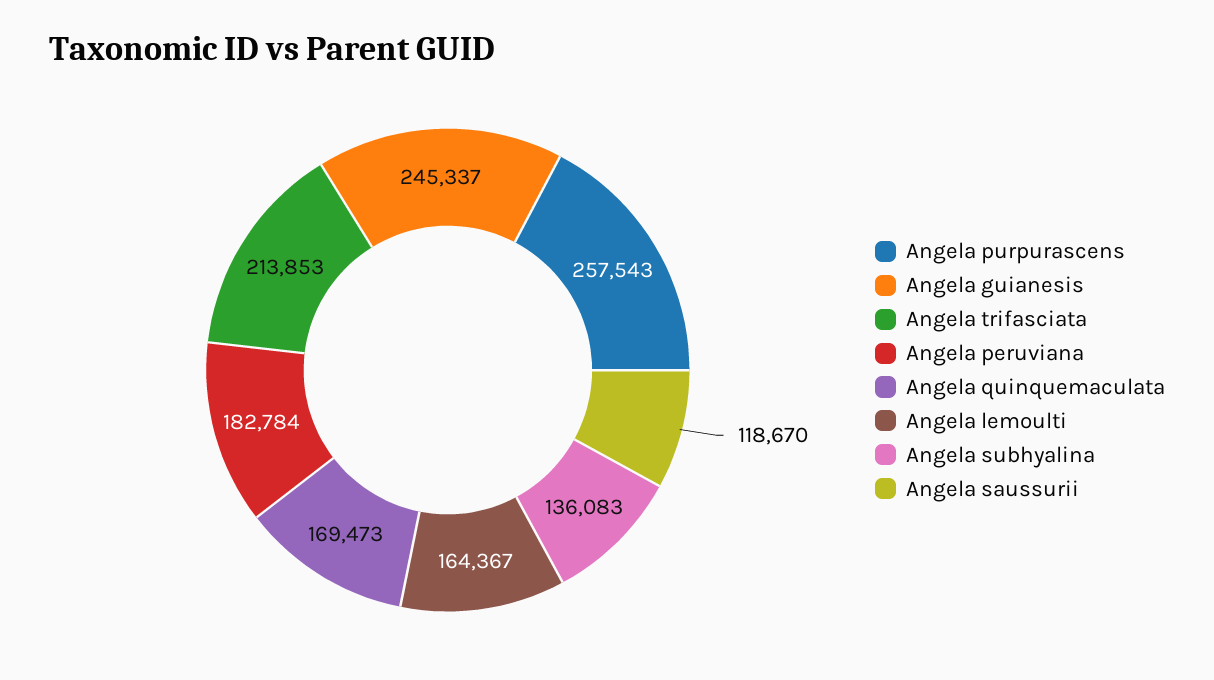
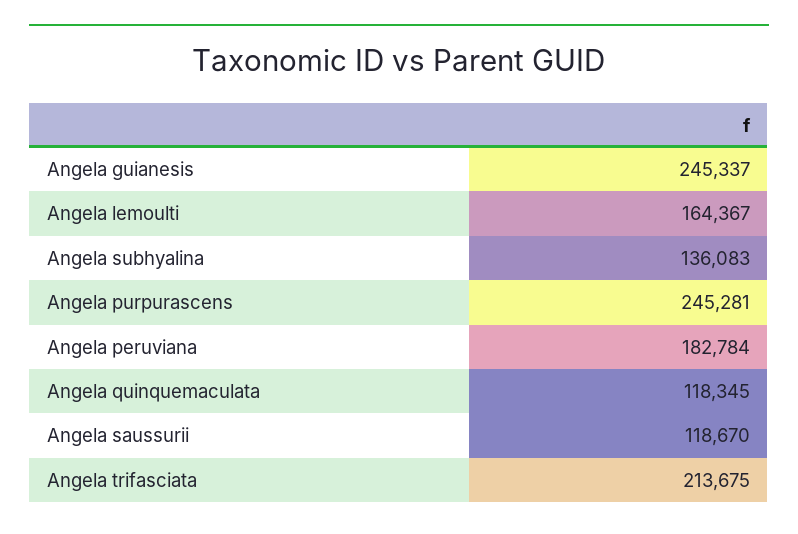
  {
-   "Angela purpurascens": 257543,
+   "Angela purpurascens": 245281,
    "Angela guianesis": 245337,
-   "Angela trifasciata": 213853,
+   "Angela trifasciata": 213675,
    "Angela peruviana": 182784,
-   "Angela quinquemaculata": 169473,
+   "Angela quinquemaculata": 118345,
    "Angela lemoulti": 164367,
    "Angela subhyalina": 136083,
    "Angela saussurii": 118670
  }

